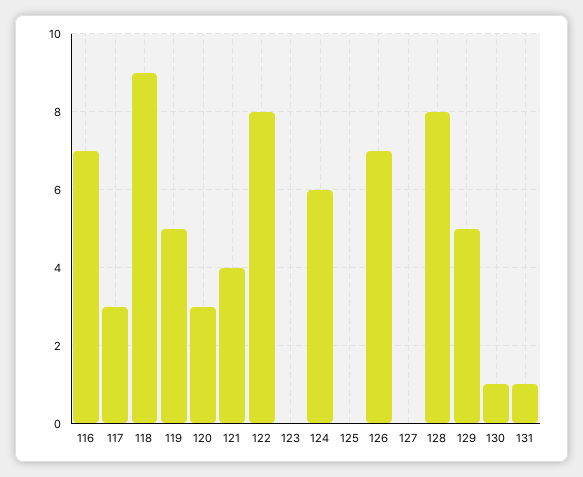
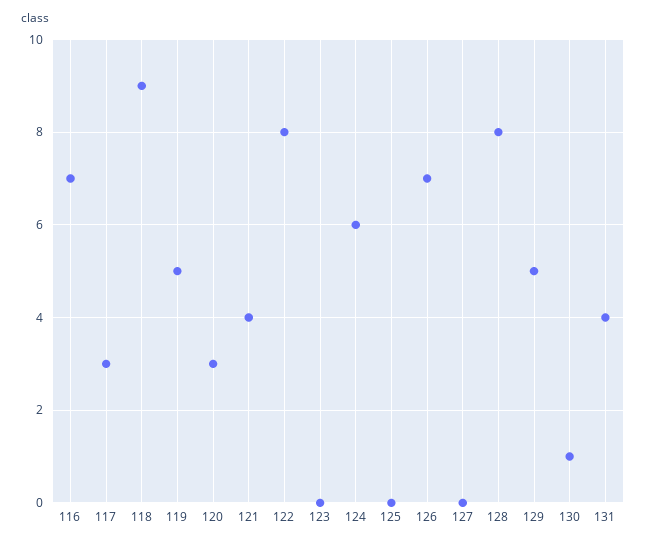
  {
    "116": 7,
    "117": 3,
    "118": 9,
    "119": 5,
    "120": 3,
    "121": 4,
    "122": 8,
    "123": 0,
    "124": 6,
    "125": 0,
    "126": 7,
    "127": 0,
    "128": 8,
    "129": 5,
    "130": 1,
-   "131": 1
+   "131": 4
  }

